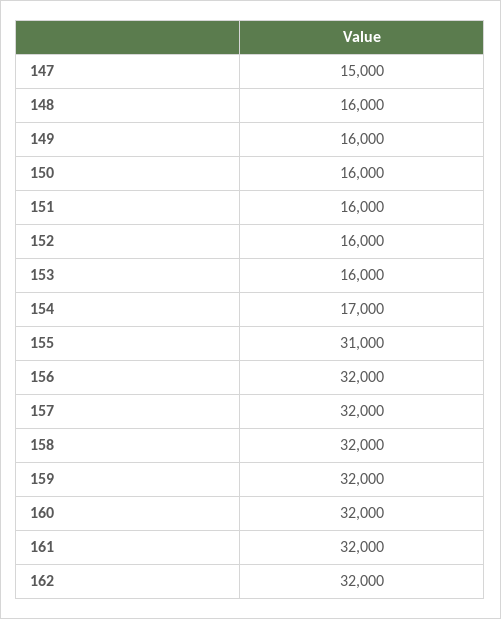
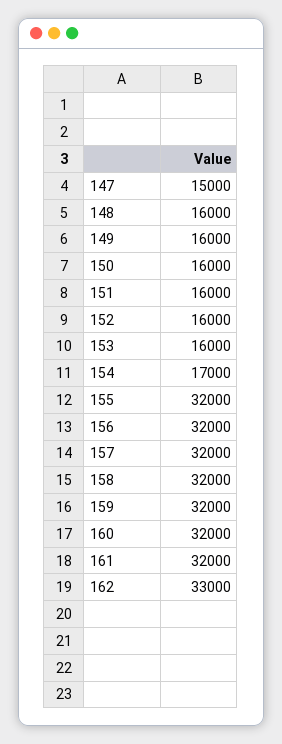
  {
    "147": 15000,
    "148": 16000,
    "149": 16000,
    "150": 16000,
    "151": 16000,
    "152": 16000,
    "153": 16000,
    "154": 17000,
-   "155": 31000,
+   "155": 32000,
    "156": 32000,
    "157": 32000,
    "158": 32000,
    "159": 32000,
    "160": 32000,
    "161": 32000,
-   "162": 32000
+   "162": 33000
  }

